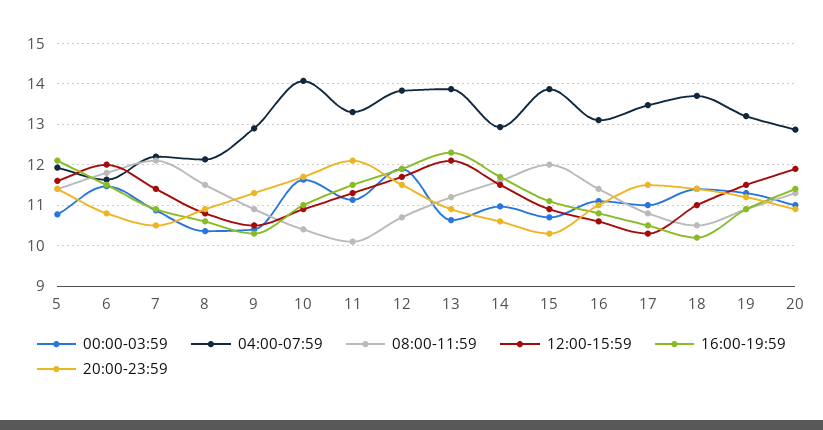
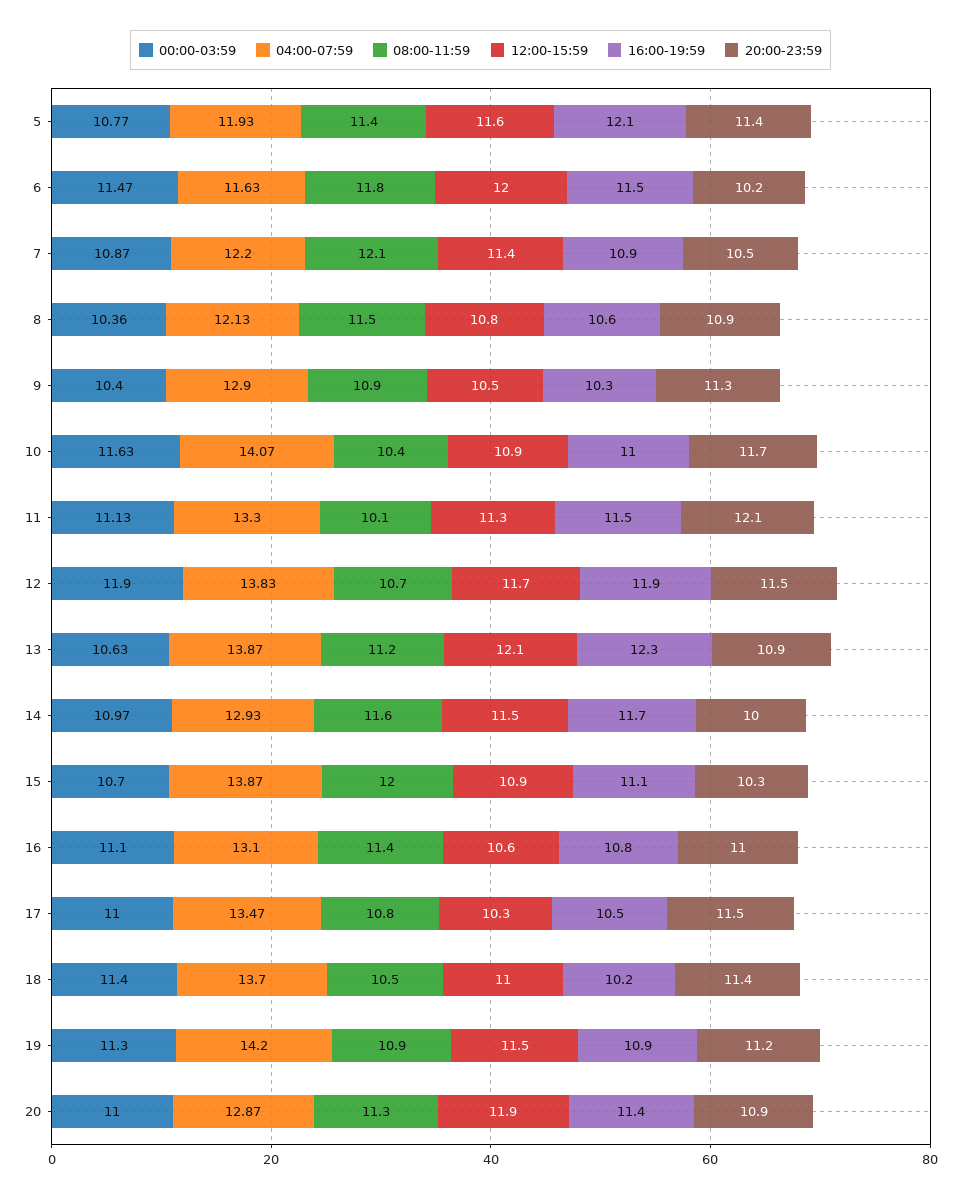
  {
    "00:00-03:59": {
      "5": 10.77,
      "6": 11.47,
      "7": 10.87,
      "8": 10.36,
      "9": 10.4,
      "10": 11.63,
      "11": 11.13,
      "12": 11.9,
      "13": 10.63,
      "14": 10.97,
      "15": 10.7,
      "16": 11.1,
      "17": 11,
      "18": 11.4,
      "19": 11.3,
      "20": 11
    },
    "04:00-07:59": {
      "5": 11.93,
      "6": 11.63,
      "7": 12.2,
      "8": 12.13,
      "9": 12.9,
      "10": 14.07,
      "11": 13.3,
      "12": 13.83,
      "13": 13.87,
      "14": 12.93,
      "15": 13.87,
      "16": 13.1,
      "17": 13.47,
      "18": 13.7,
-     "19": 13.2,
+     "19": 14.2,
      "20": 12.87
    },
    "08:00-11:59": {
      "5": 11.4,
      "6": 11.8,
      "7": 12.1,
      "8": 11.5,
      "9": 10.9,
      "10": 10.4,
      "11": 10.1,
      "12": 10.7,
      "13": 11.2,
      "14": 11.6,
      "15": 12,
      "16": 11.4,
      "17": 10.8,
      "18": 10.5,
      "19": 10.9,
      "20": 11.3
    },
    "12:00-15:59": {
      "5": 11.6,
      "6": 12,
      "7": 11.4,
      "8": 10.8,
      "9": 10.5,
      "10": 10.9,
      "11": 11.3,
      "12": 11.7,
      "13": 12.1,
      "14": 11.5,
      "15": 10.9,
      "16": 10.6,
      "17": 10.3,
      "18": 11,
      "19": 11.5,
      "20": 11.9
    },
    "16:00-19:59": {
      "5": 12.1,
      "6": 11.5,
      "7": 10.9,
      "8": 10.6,
      "9": 10.3,
      "10": 11,
      "11": 11.5,
      "12": 11.9,
      "13": 12.3,
      "14": 11.7,
      "15": 11.1,
      "16": 10.8,
      "17": 10.5,
      "18": 10.2,
      "19": 10.9,
      "20": 11.4
    },
    "20:00-23:59": {
      "5": 11.4,
-     "6": 10.8,
+     "6": 10.2,
      "7": 10.5,
      "8": 10.9,
      "9": 11.3,
      "10": 11.7,
      "11": 12.1,
      "12": 11.5,
      "13": 10.9,
-     "14": 10.6,
+     "14": 10,
      "15": 10.3,
      "16": 11,
      "17": 11.5,
      "18": 11.4,
      "19": 11.2,
      "20": 10.9
    }
  }

